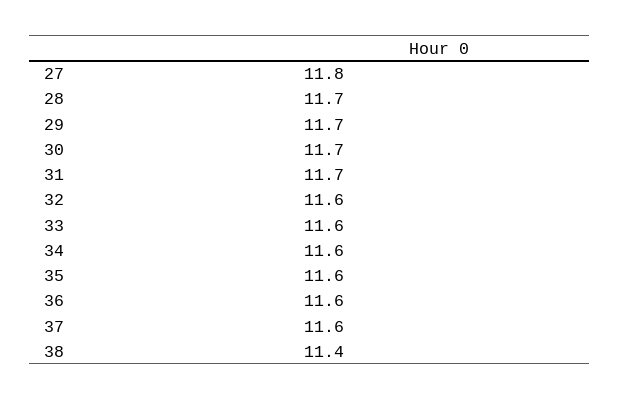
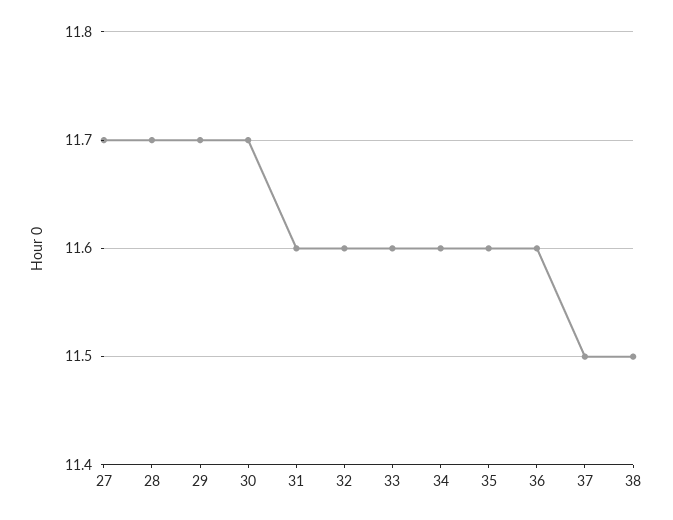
  {
-   "27": 11.8,
+   "27": 11.7,
    "28": 11.7,
    "29": 11.7,
    "30": 11.7,
-   "31": 11.7,
+   "31": 11.6,
    "32": 11.6,
    "33": 11.6,
    "34": 11.6,
    "35": 11.6,
    "36": 11.6,
-   "37": 11.6,
+   "37": 11.5,
-   "38": 11.4
+   "38": 11.5
  }

